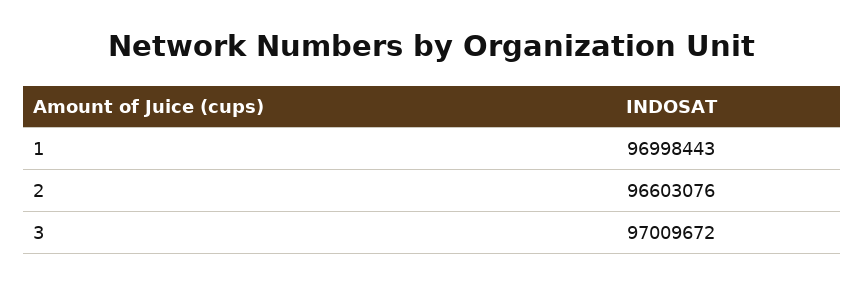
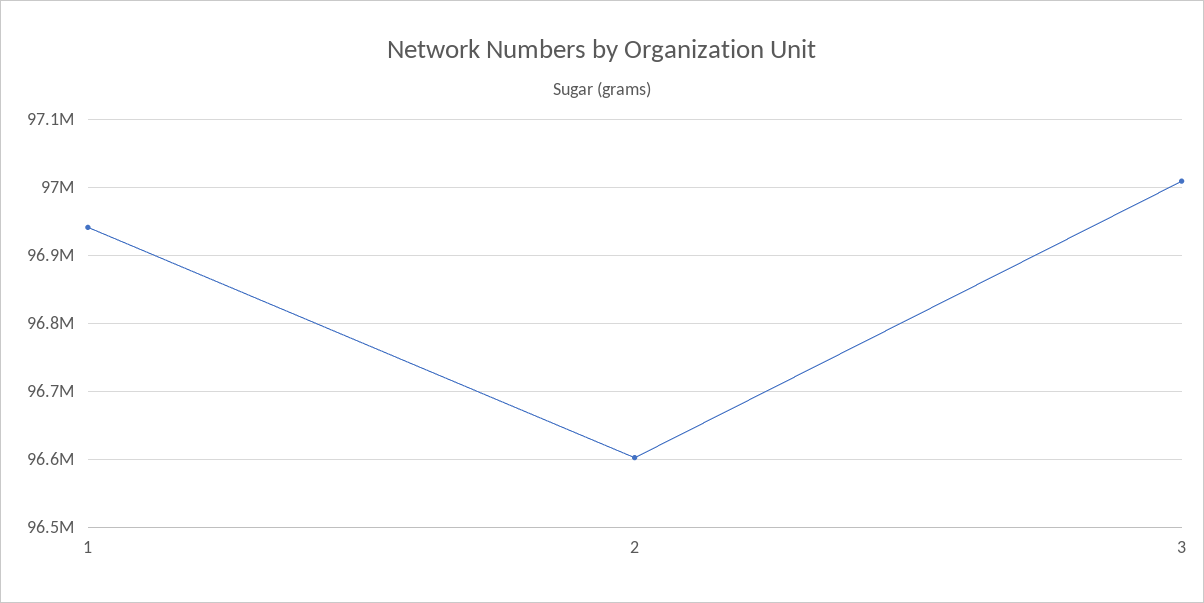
  {
-   "1": 96998443,
+   "1": 96940000,
    "2": 96603076,
    "3": 97009672
  }

